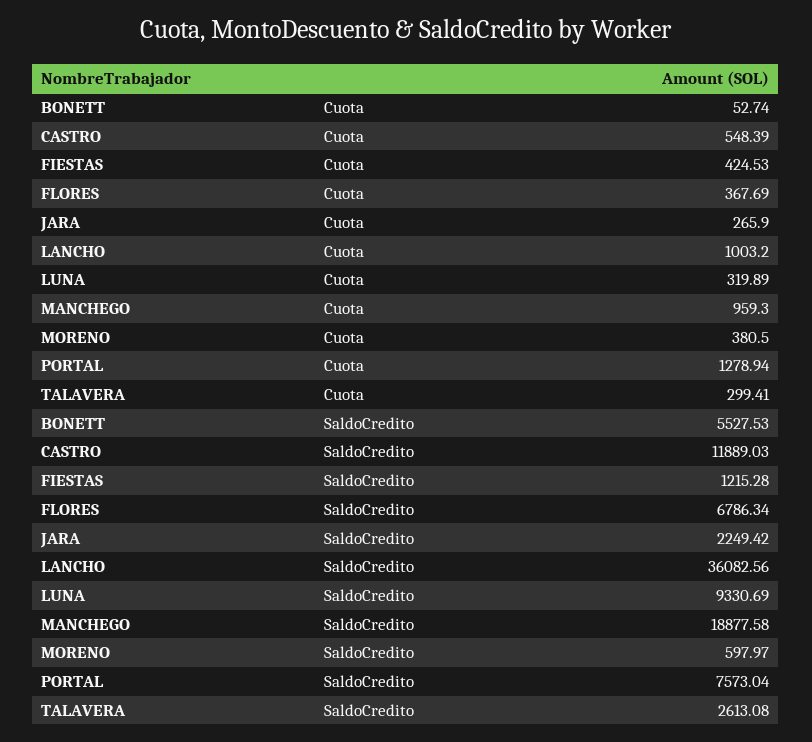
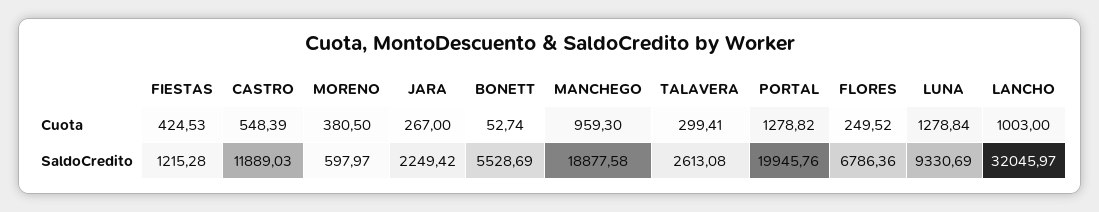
  {
    "BONETT": {
      "Cuota": 52.74,
-     "SaldoCredito": 5527.53
+     "SaldoCredito": 5528.69
    },
    "CASTRO": {
      "Cuota": 548.39,
      "SaldoCredito": 11889.03
    },
    "FIESTAS": {
      "Cuota": 424.53,
      "SaldoCredito": 1215.28
    },
    "FLORES": {
-     "Cuota": 367.69,
+     "Cuota": 249.52,
-     "SaldoCredito": 6786.34
+     "SaldoCredito": 6786.36
    },
    "JARA": {
-     "Cuota": 265.9,
+     "Cuota": 267,
      "SaldoCredito": 2249.42
    },
    "LANCHO": {
-     "Cuota": 1003.2,
+     "Cuota": 1003,
-     "SaldoCredito": 36082.56
+     "SaldoCredito": 32045.97
    },
    "LUNA": {
-     "Cuota": 319.89,
+     "Cuota": 1278.84,
      "SaldoCredito": 9330.69
    },
    "MANCHEGO": {
      "Cuota": 959.3,
      "SaldoCredito": 18877.58
    },
    "MORENO": {
      "Cuota": 380.5,
      "SaldoCredito": 597.97
    },
    "PORTAL": {
-     "Cuota": 1278.94,
+     "Cuota": 1278.82,
-     "SaldoCredito": 7573.04
+     "SaldoCredito": 19945.76
    },
    "TALAVERA": {
      "Cuota": 299.41,
      "SaldoCredito": 2613.08
    }
  }

